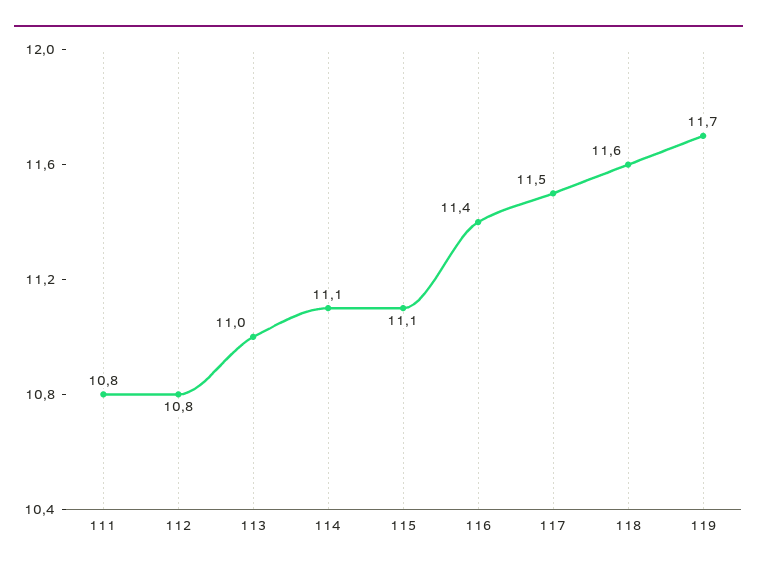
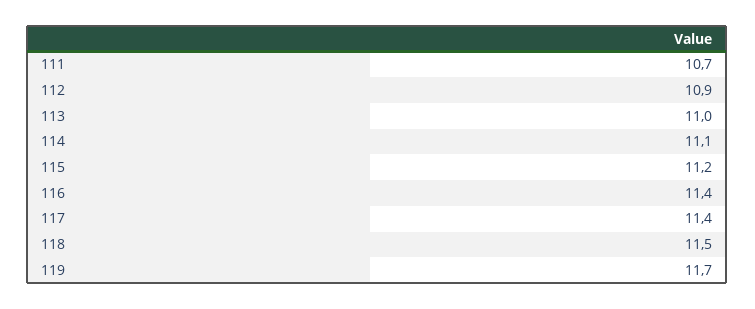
  {
-   "111": 10.8,
+   "111": 10.7,
-   "112": 10.8,
+   "112": 10.9,
    "113": 11,
    "114": 11.1,
-   "115": 11.1,
+   "115": 11.2,
    "116": 11.4,
-   "117": 11.5,
+   "117": 11.4,
-   "118": 11.6,
+   "118": 11.5,
    "119": 11.7
  }

